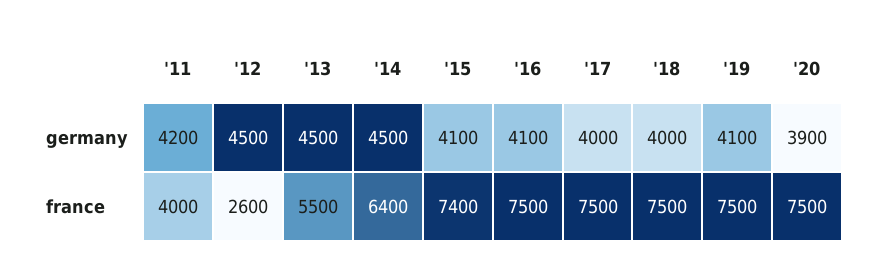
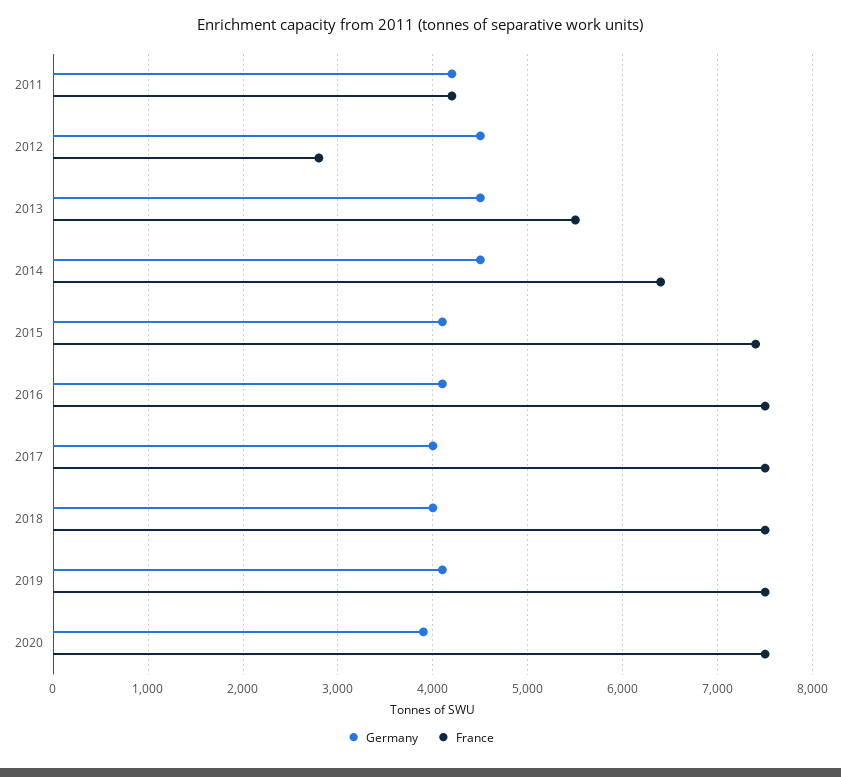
  {
    "germany": {
      "'11": 4200,
      "'12": 4500,
      "'13": 4500,
      "'14": 4500,
      "'15": 4100,
      "'16": 4100,
      "'17": 4000,
      "'18": 4000,
      "'19": 4100,
      "'20": 3900
    },
    "france": {
-     "'11": 4000,
+     "'11": 4200,
-     "'12": 2600,
+     "'12": 2800,
      "'13": 5500,
      "'14": 6400,
      "'15": 7400,
      "'16": 7500,
      "'17": 7500,
      "'18": 7500,
      "'19": 7500,
      "'20": 7500
    }
  }

